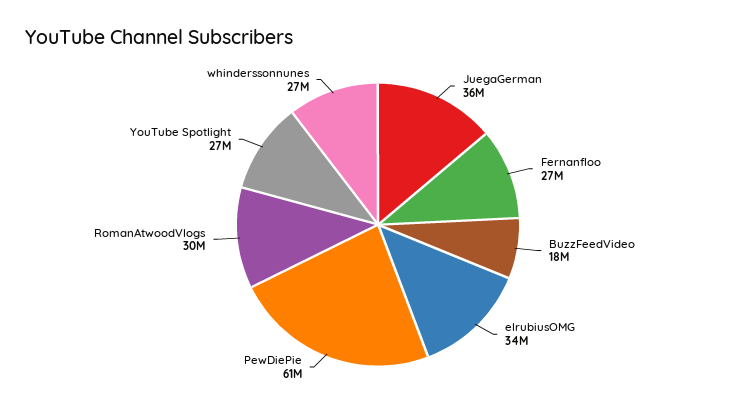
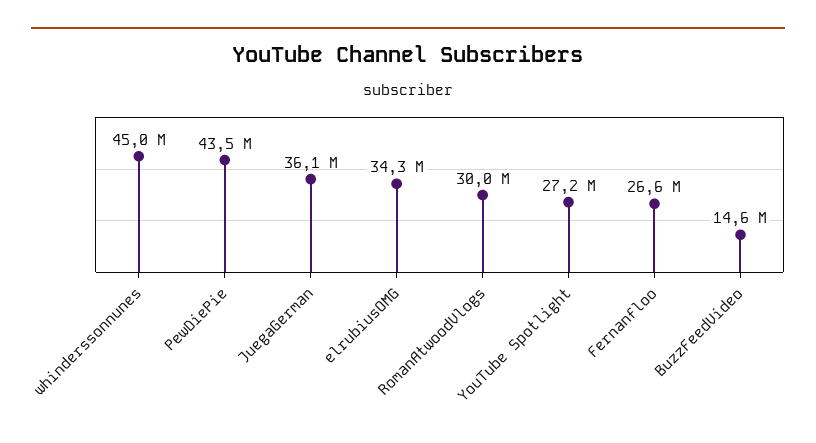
  {
    "JuegaGerman": 36100000,
    "Fernanfloo": 26600000,
-   "BuzzFeedVideo": 18000000,
+   "BuzzFeedVideo": 14600000,
    "elrubiusOMG": 34300000,
-   "PewDiePie": 61000000,
+   "PewDiePie": 43500000,
    "RomanAtwoodVlogs": 30000000,
    "YouTube Spotlight": 27200000,
-   "whinderssonnunes": 27000000
+   "whinderssonnunes": 45000000
  }

